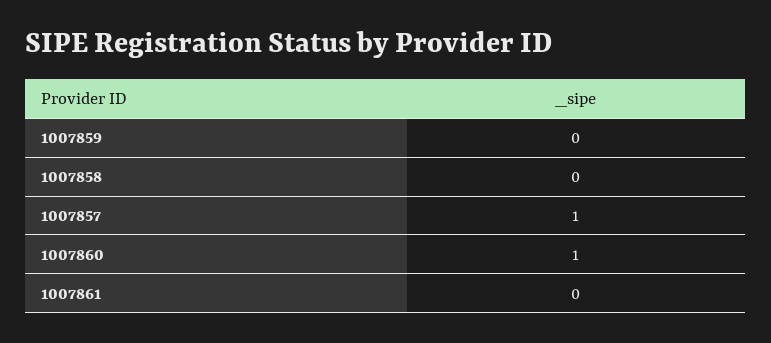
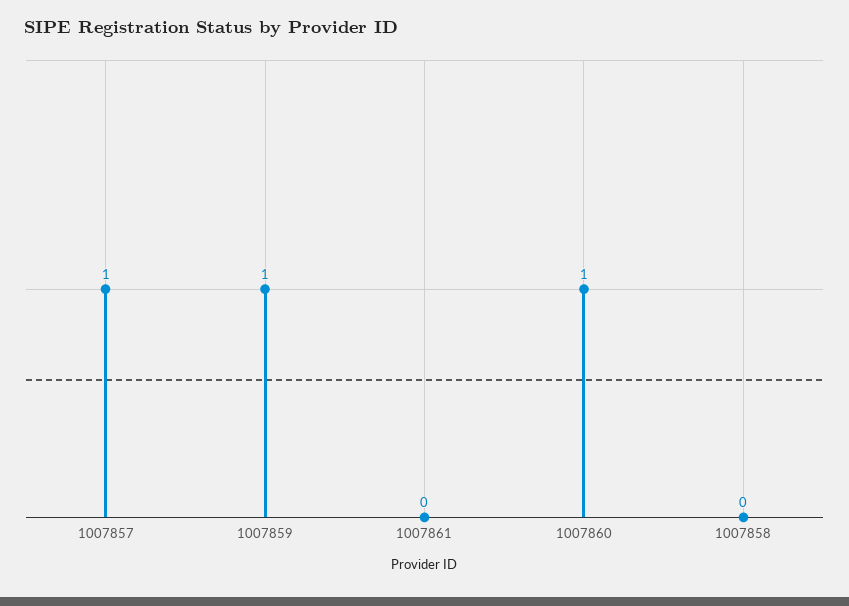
  {
-   "1007859": 0,
+   "1007859": 1,
    "1007858": 0,
    "1007857": 1,
    "1007860": 1,
    "1007861": 0
  }

